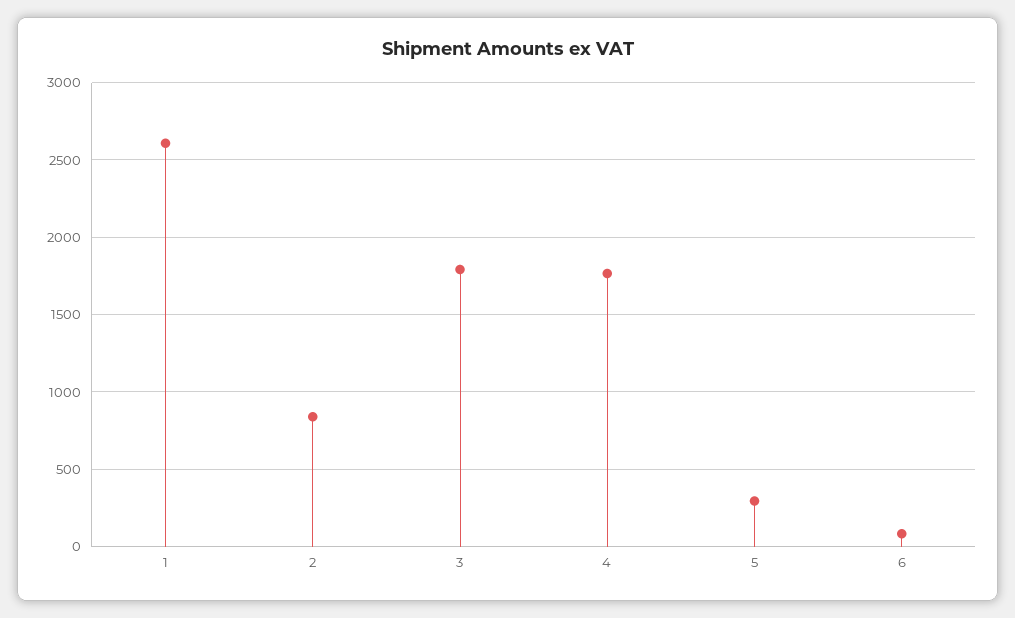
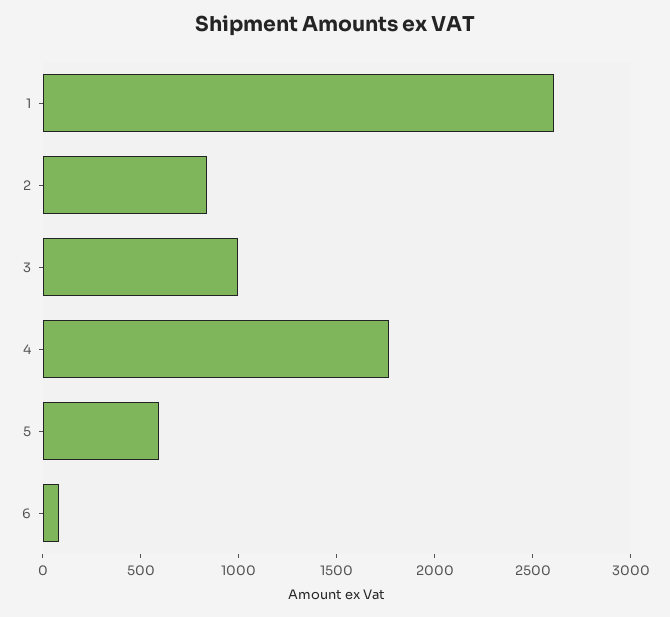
  {
    "1": 2600,
    "2": 850,
-   "3": 1800,
+   "3": 1000,
    "4": 1750,
-   "5": 300,
+   "5": 600,
    "6": 100
  }

